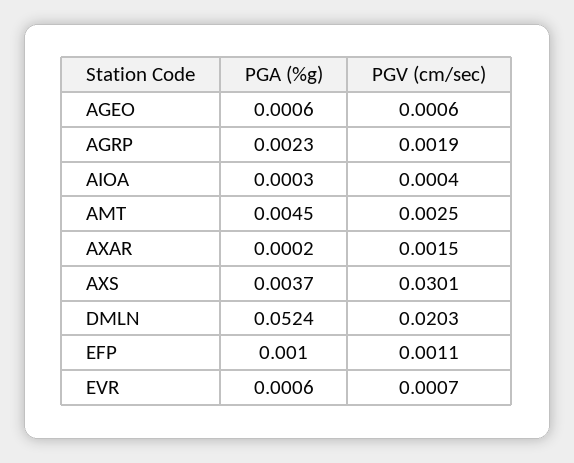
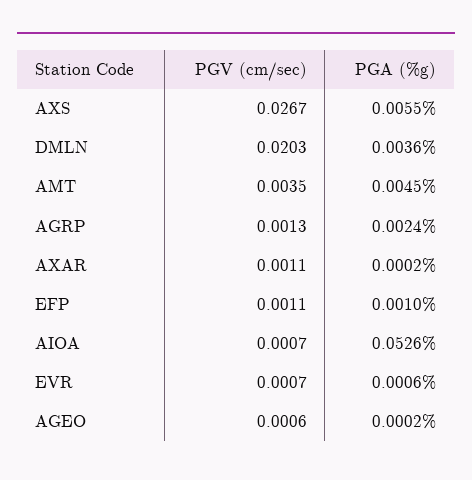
  {
    "PGA (%g)": {
-     "AGEO": 0.0006,
+     "AGEO": 0.0002,
-     "AGRP": 0.0023,
+     "AGRP": 0.0024,
-     "AIOA": 0.0003,
+     "AIOA": 0.0526,
      "AMT": 0.0045,
      "AXAR": 0.0002,
-     "AXS": 0.0037,
+     "AXS": 0.0055,
-     "DMLN": 0.0524,
+     "DMLN": 0.0036,
      "EFP": 0.001,
      "EVR": 0.0006
    },
    "PGV (cm/sec)": {
      "AGEO": 0.0006,
-     "AGRP": 0.0019,
+     "AGRP": 0.0013,
-     "AIOA": 0.0004,
+     "AIOA": 0.0007,
-     "AMT": 0.0025,
+     "AMT": 0.0035,
-     "AXAR": 0.0015,
+     "AXAR": 0.0011,
-     "AXS": 0.0301,
+     "AXS": 0.0267,
      "DMLN": 0.0203,
      "EFP": 0.0011,
      "EVR": 0.0007
    }
  }

